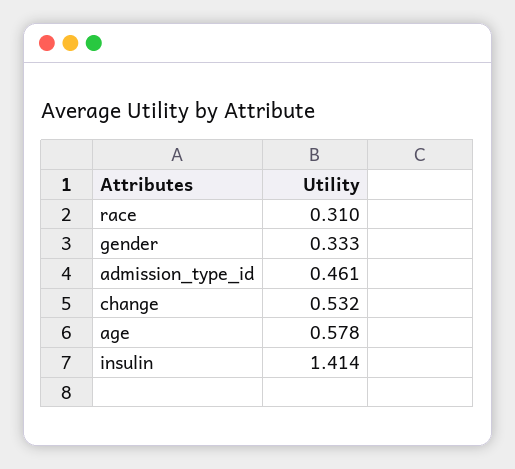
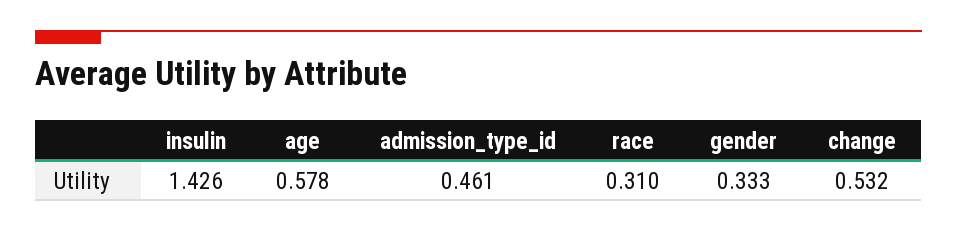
  {
    "race": 0.31,
    "gender": 0.333,
    "admission_type_id": 0.461,
    "change": 0.532,
    "age": 0.578,
-   "insulin": 1.414
+   "insulin": 1.426
  }

